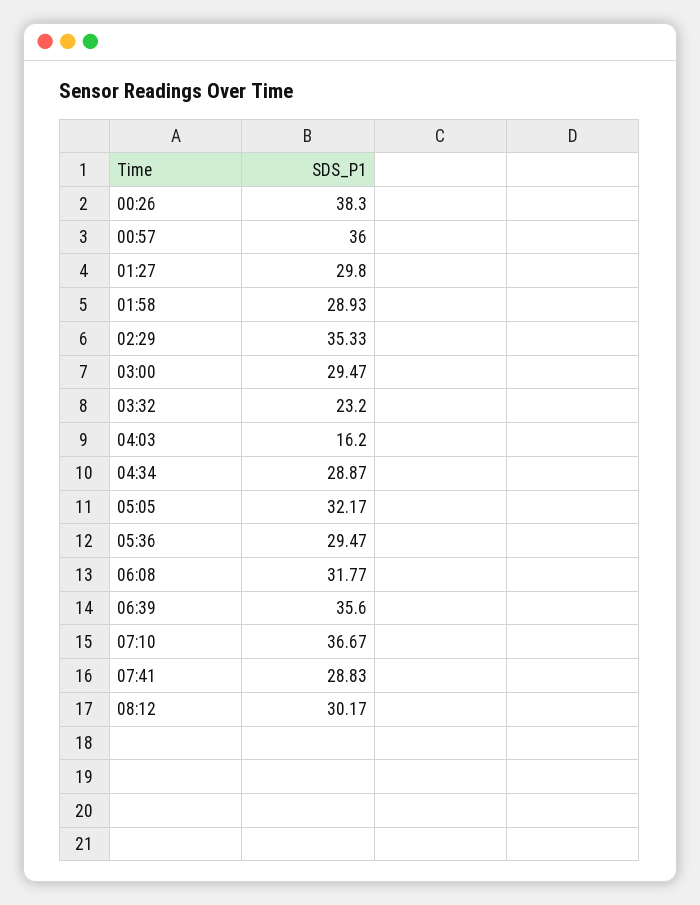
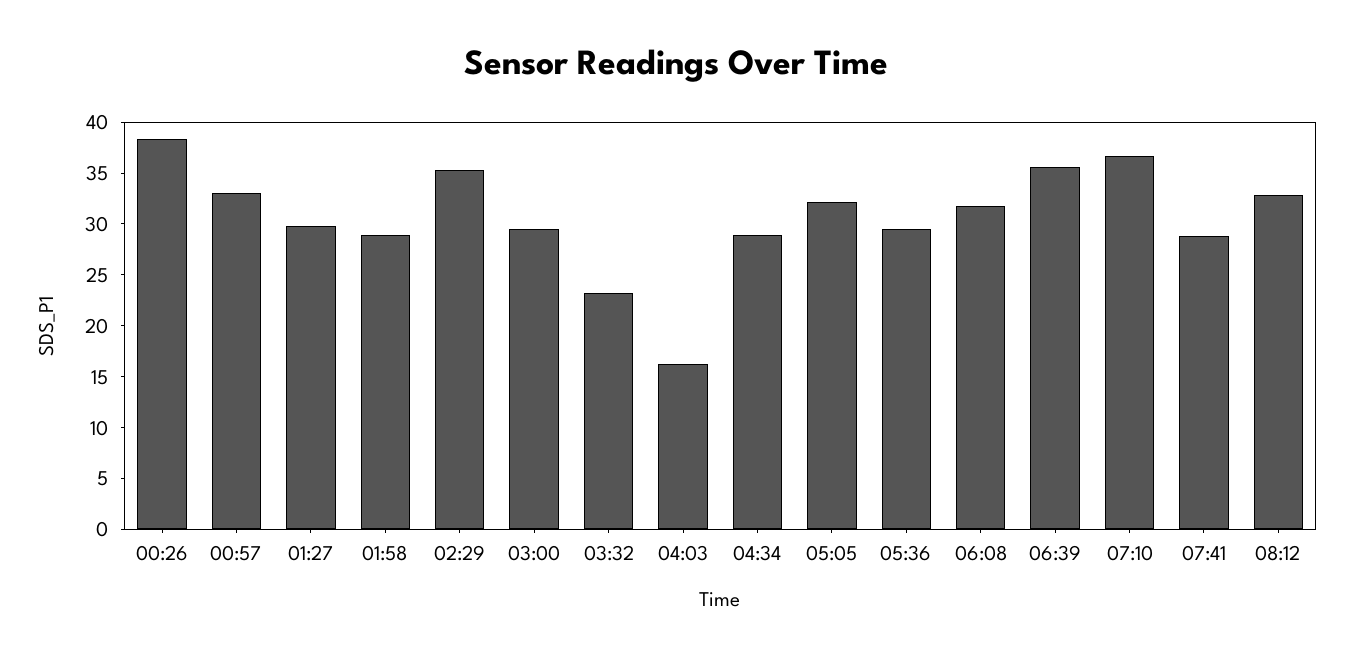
  {
    "00:26": 38.3,
-   "00:57": 36,
+   "00:57": 33,
    "01:27": 29.8,
    "01:58": 28.93,
    "02:29": 35.33,
    "03:00": 29.47,
    "03:32": 23.2,
    "04:03": 16.2,
    "04:34": 28.87,
    "05:05": 32.17,
    "05:36": 29.47,
    "06:08": 31.77,
    "06:39": 35.6,
    "07:10": 36.67,
    "07:41": 28.83,
-   "08:12": 30.17
+   "08:12": 33
  }

